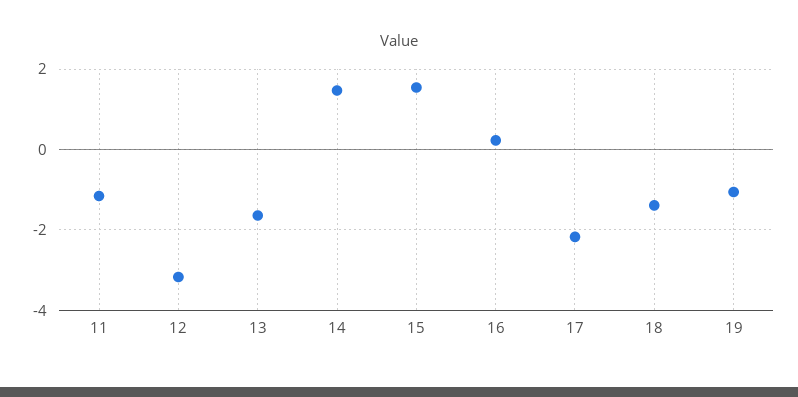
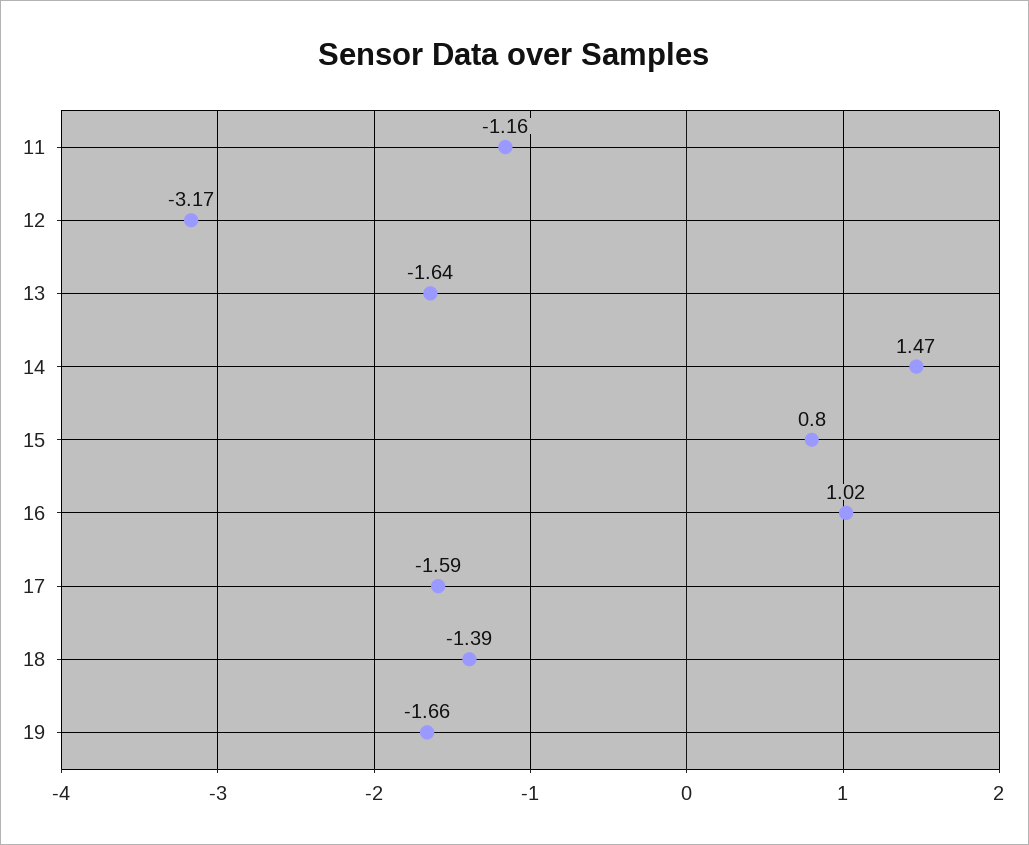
  {
    "11": -1.16,
    "12": -3.17,
    "13": -1.64,
    "14": 1.47,
-   "15": 1.6,
+   "15": 0.8,
-   "16": 0.2,
+   "16": 1.02,
-   "17": -2.2,
+   "17": -1.59,
    "18": -1.39,
-   "19": -1
+   "19": -1.66
  }

